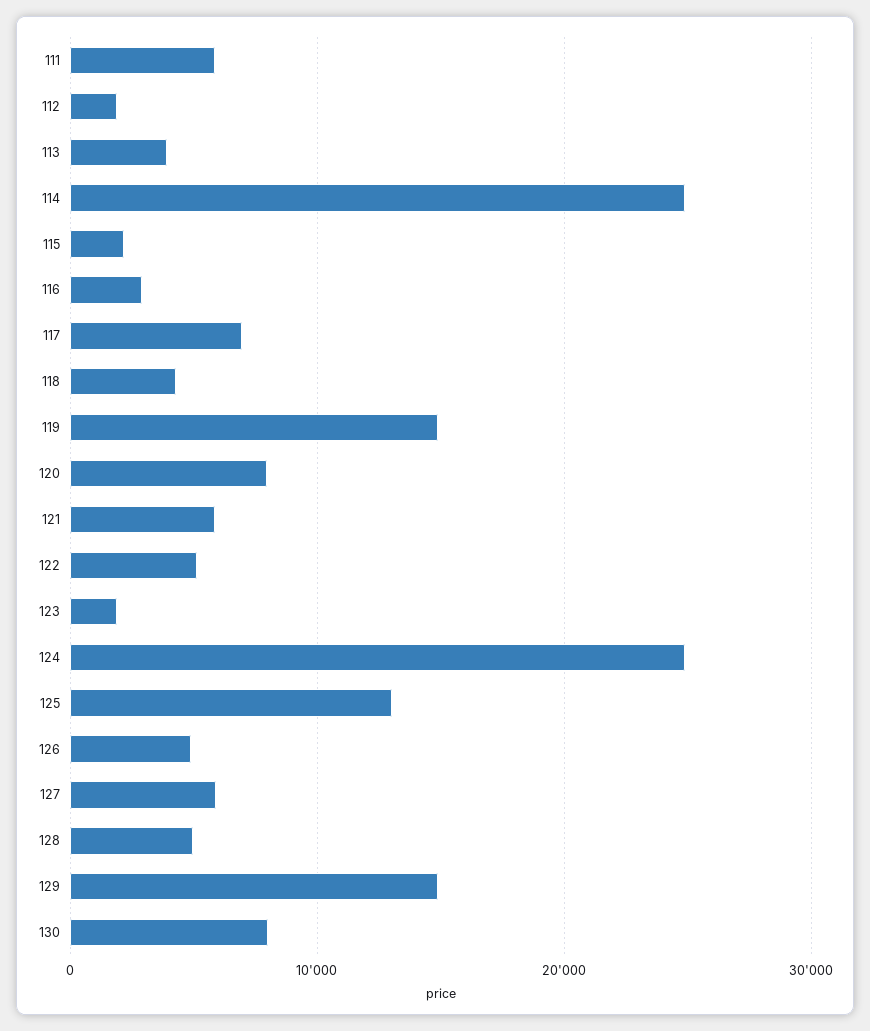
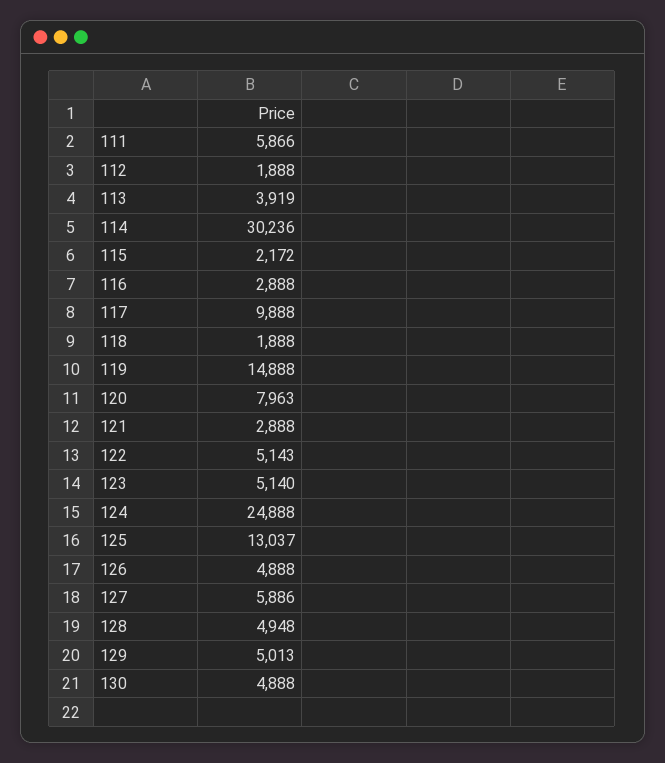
  {
    "111": 5866,
    "112": 1888,
    "113": 3919,
-   "114": 25000,
+   "114": 30236,
    "115": 2172,
    "116": 2888,
-   "117": 7000,
+   "117": 9888,
-   "118": 4000,
+   "118": 1888,
    "119": 14888,
    "120": 7963,
-   "121": 6000,
+   "121": 2888,
    "122": 5143,
-   "123": 2000,
+   "123": 5140,
    "124": 24888,
    "125": 13037,
    "126": 4888,
    "127": 5886,
    "128": 4948,
-   "129": 15000,
+   "129": 5013,
-   "130": 8000
+   "130": 4888
  }

